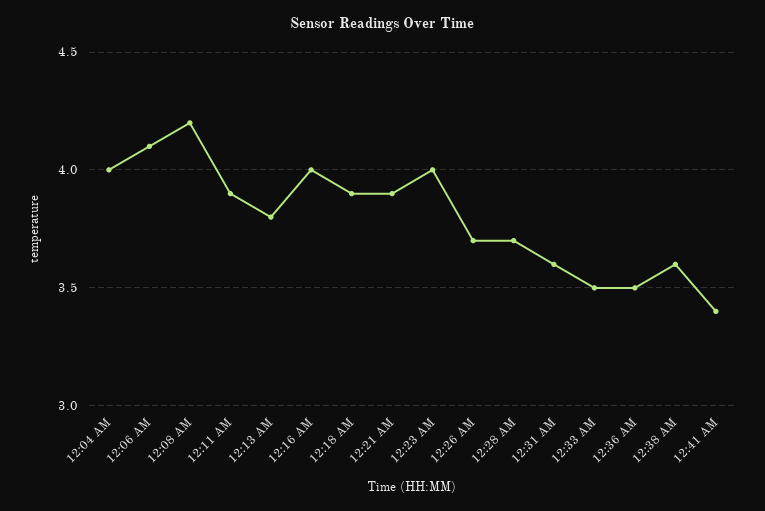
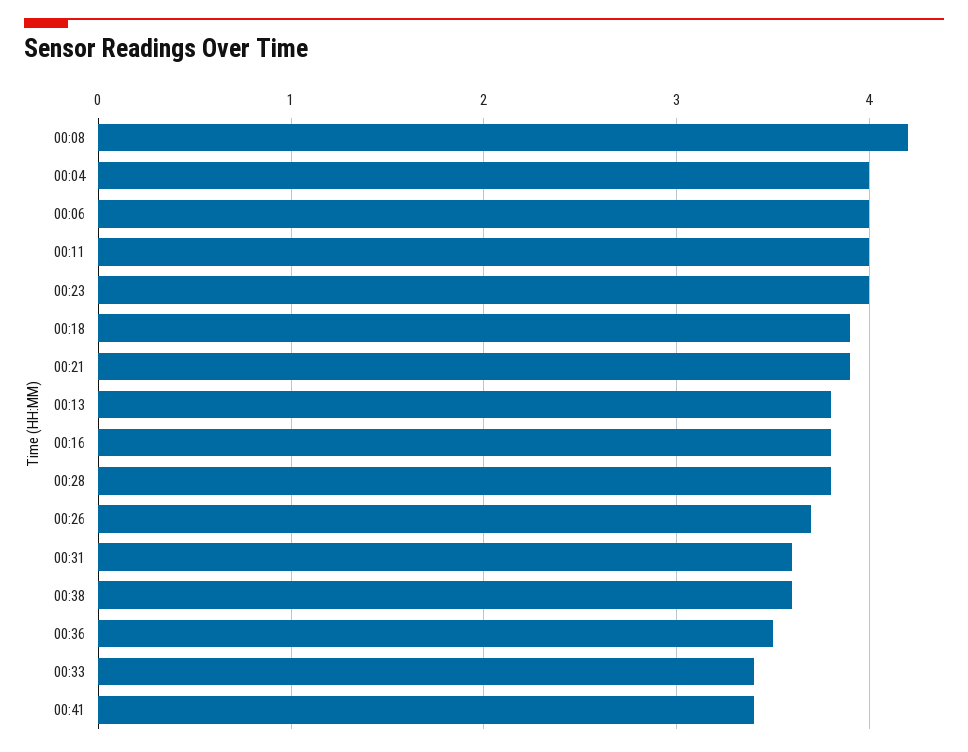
  {
    "12:04 AM": 4,
-   "12:06 AM": 4.1,
+   "12:06 AM": 4,
    "12:08 AM": 4.2,
-   "12:11 AM": 3.9,
+   "12:11 AM": 4,
    "12:13 AM": 3.8,
-   "12:16 AM": 4,
+   "12:16 AM": 3.8,
    "12:18 AM": 3.9,
    "12:21 AM": 3.9,
    "12:23 AM": 4,
    "12:26 AM": 3.7,
-   "12:28 AM": 3.7,
+   "12:28 AM": 3.8,
    "12:31 AM": 3.6,
-   "12:33 AM": 3.5,
+   "12:33 AM": 3.4,
    "12:36 AM": 3.5,
    "12:38 AM": 3.6,
    "12:41 AM": 3.4
  }

